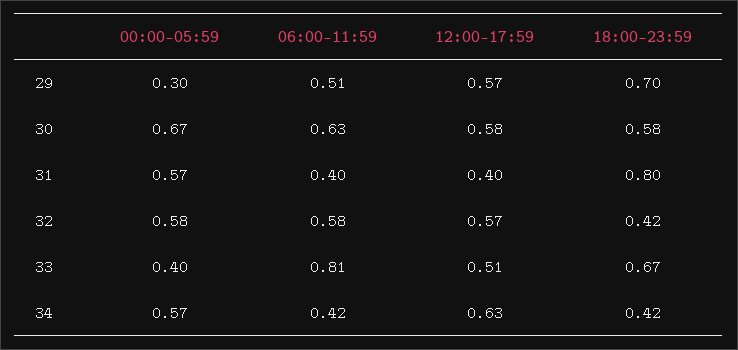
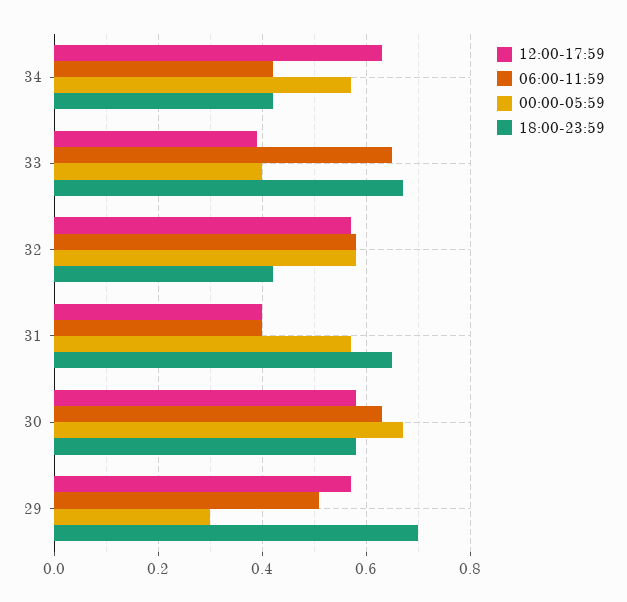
  {
    "00:00-05:59": {
      "29": 0.3,
      "30": 0.67,
      "31": 0.57,
      "32": 0.58,
      "33": 0.4,
      "34": 0.57
    },
    "06:00-11:59": {
      "29": 0.51,
      "30": 0.63,
      "31": 0.4,
      "32": 0.58,
-     "33": 0.81,
+     "33": 0.65,
      "34": 0.42
    },
    "12:00-17:59": {
      "29": 0.57,
      "30": 0.58,
      "31": 0.4,
      "32": 0.57,
-     "33": 0.51,
+     "33": 0.4,
      "34": 0.63
    },
    "18:00-23:59": {
      "29": 0.7,
      "30": 0.58,
-     "31": 0.8,
+     "31": 0.65,
      "32": 0.42,
      "33": 0.67,
      "34": 0.42
    }
  }

